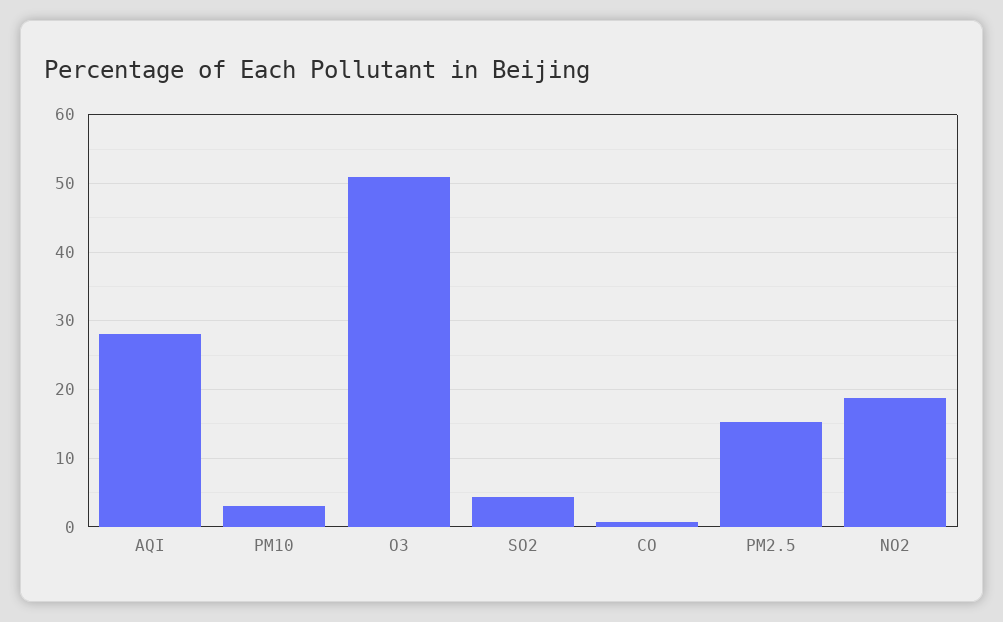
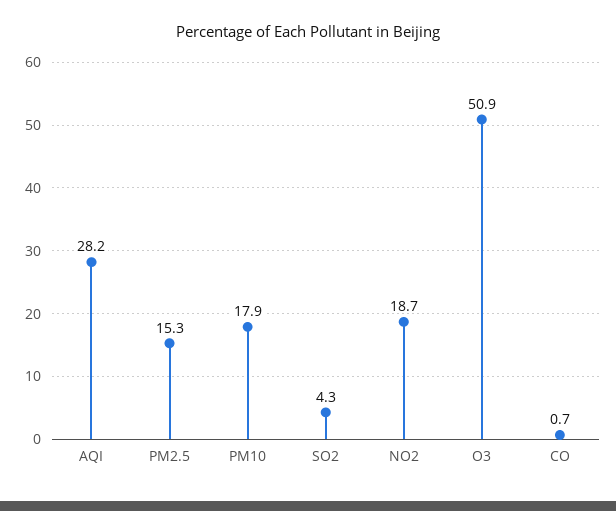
  {
    "AQI": 28.2,
-   "PM10": 3,
+   "PM10": 17.9,
    "O3": 50.9,
    "SO2": 4.3,
    "CO": 0.7,
    "PM2.5": 15.3,
    "NO2": 18.7
  }

